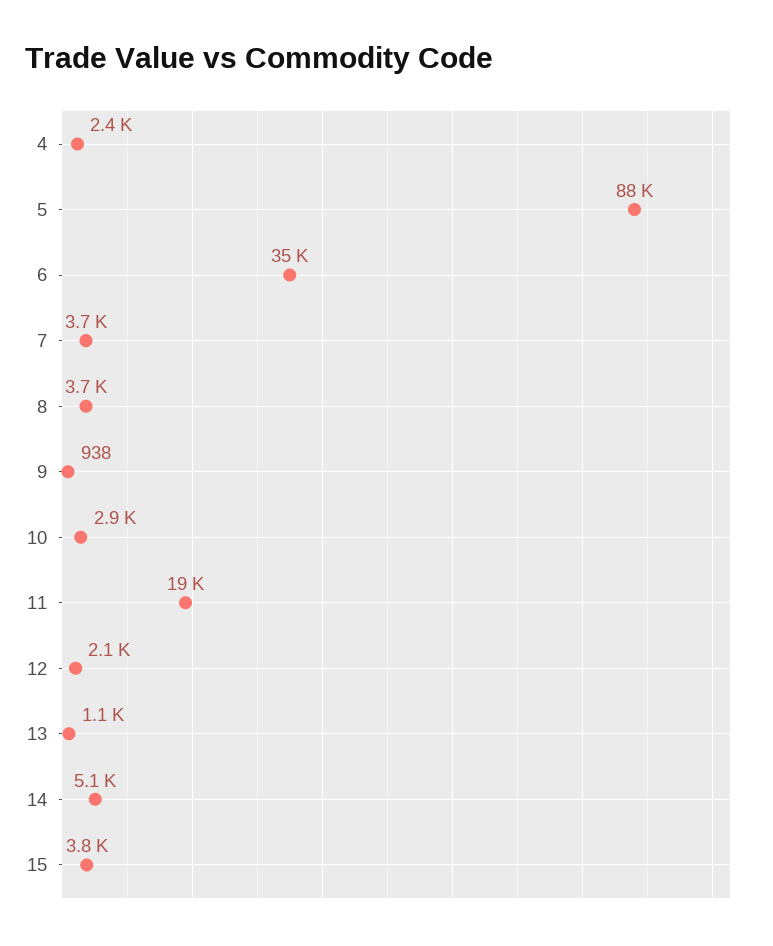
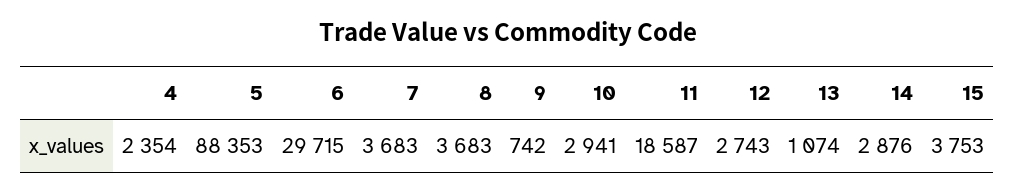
  {
    "4": 2354,
    "5": 88353,
-   "6": 35000,
+   "6": 29715,
    "7": 3683,
    "8": 3683,
-   "9": 938,
+   "9": 742,
    "10": 2941,
    "11": 18587,
-   "12": 2100,
+   "12": 2743,
    "13": 1074,
-   "14": 5100,
+   "14": 2876,
    "15": 3753
  }

